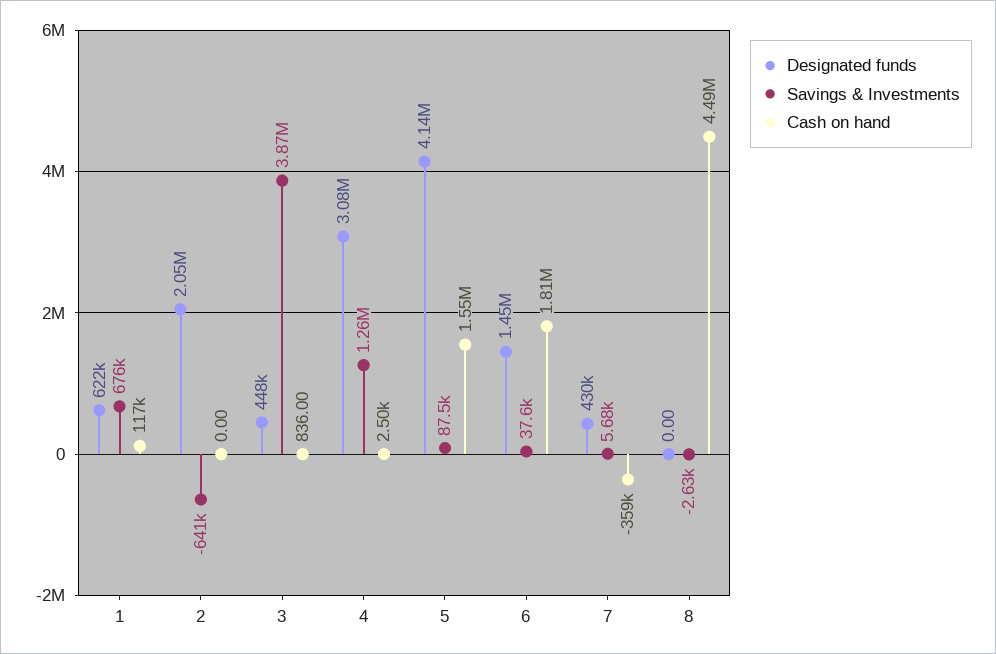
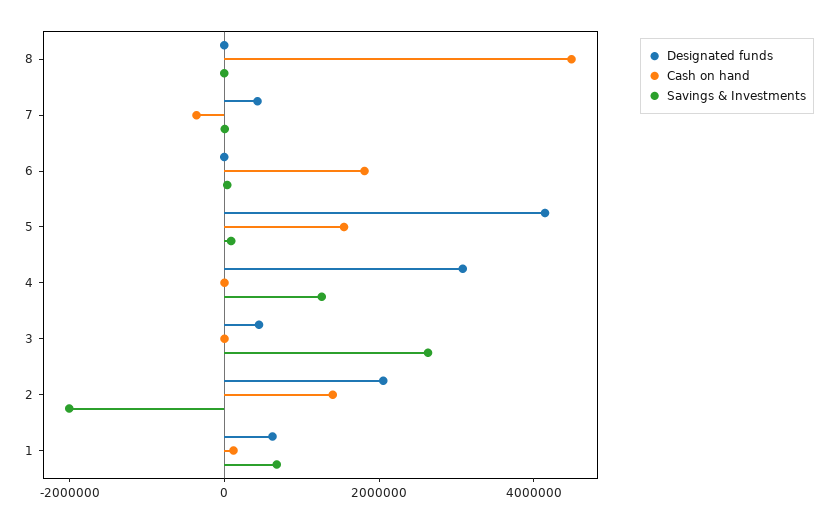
  {
    "Designated funds": {
      "1": 622000,
      "2": 2050000,
      "3": 448000,
      "4": 3080000,
      "5": 4140000,
-     "6": 1450000,
+     "6": 0,
      "7": 430000,
      "8": 0
    },
    "Savings & Investments": {
      "1": 676000,
-     "2": -641000,
+     "2": -2000000,
-     "3": 3870000,
+     "3": 2500000,
      "4": 1260000,
      "5": 87500,
      "6": 37600,
      "7": 5680,
      "8": -2630
    },
    "Cash on hand": {
      "1": 117000,
-     "2": 0,
+     "2": 1500000,
      "3": 836,
      "4": 2500,
      "5": 1550000,
      "6": 1810000,
      "7": -359000,
      "8": 4490000
    }
  }

